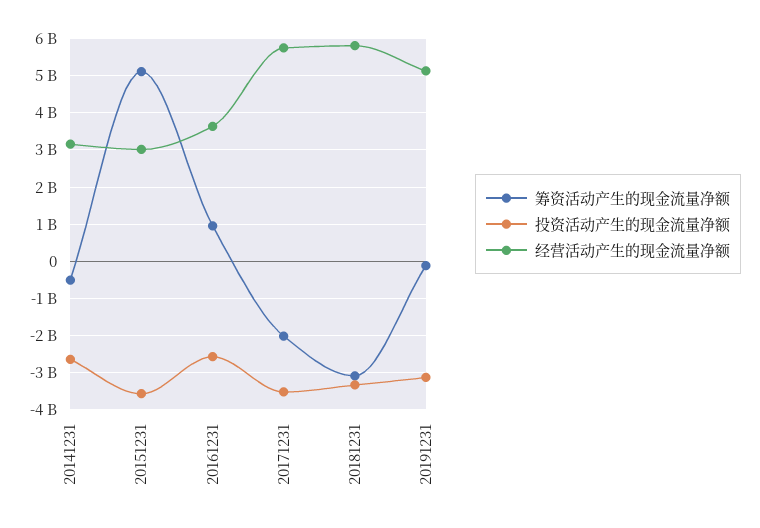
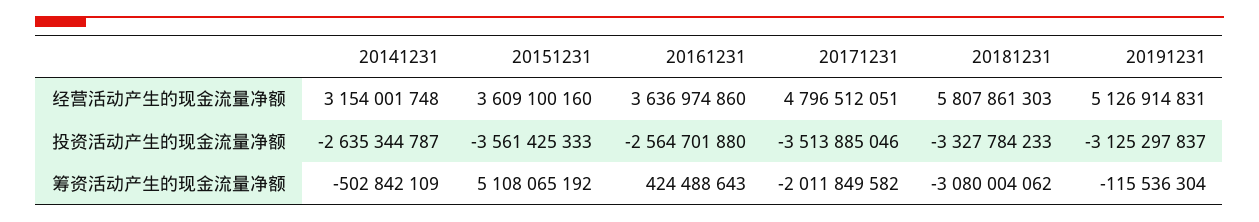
  {
    "筹资活动产生的现金流量净额": {
      "20141231": -502842109,
      "20151231": 5108065192,
-     "20161231": 1000000000,
+     "20161231": 424488643,
      "20171231": -2011849582,
      "20181231": -3080004062,
      "20191231": -115536304
    },
    "投资活动产生的现金流量净额": {
      "20141231": -2635344787,
      "20151231": -3561425333,
      "20161231": -2564701880,
      "20171231": -3513885046,
      "20181231": -3327784233,
      "20191231": -3125297837
    },
    "经营活动产生的现金流量净额": {
      "20141231": 3154001748,
-     "20151231": 3000000000,
+     "20151231": 3609100160,
      "20161231": 3636974860,
-     "20171231": 5800000000,
+     "20171231": 4796512051,
      "20181231": 5807861303,
      "20191231": 5126914831
    }
  }

